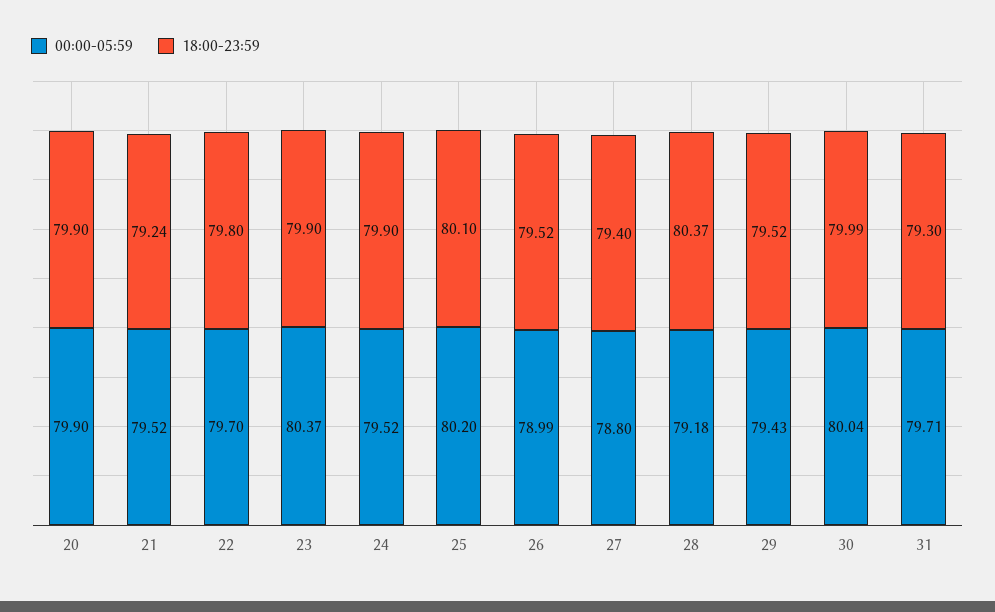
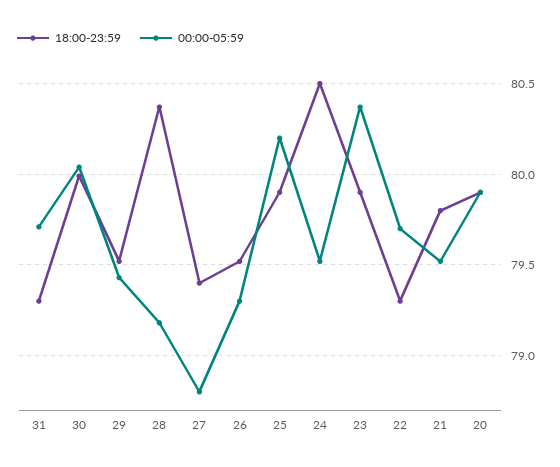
  {
    "00:00-05:59": {
      "20": 79.9,
      "21": 79.52,
      "22": 79.7,
      "23": 80.37,
      "24": 79.52,
      "25": 80.2,
-     "26": 78.99,
+     "26": 79.3,
      "27": 78.8,
      "28": 79.18,
      "29": 79.43,
      "30": 80.04,
      "31": 79.71
    },
    "18:00-23:59": {
      "20": 79.9,
-     "21": 79.24,
+     "21": 79.8,
-     "22": 79.8,
+     "22": 79.3,
      "23": 79.9,
-     "24": 79.9,
+     "24": 80.5,
-     "25": 80.1,
+     "25": 79.9,
      "26": 79.52,
      "27": 79.4,
      "28": 80.37,
      "29": 79.52,
      "30": 79.99,
      "31": 79.3
    }
  }

